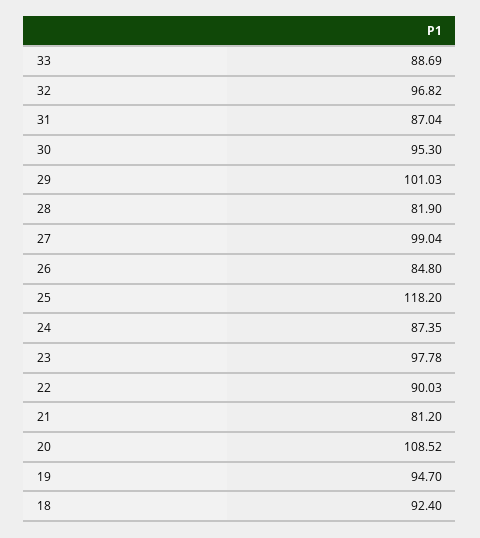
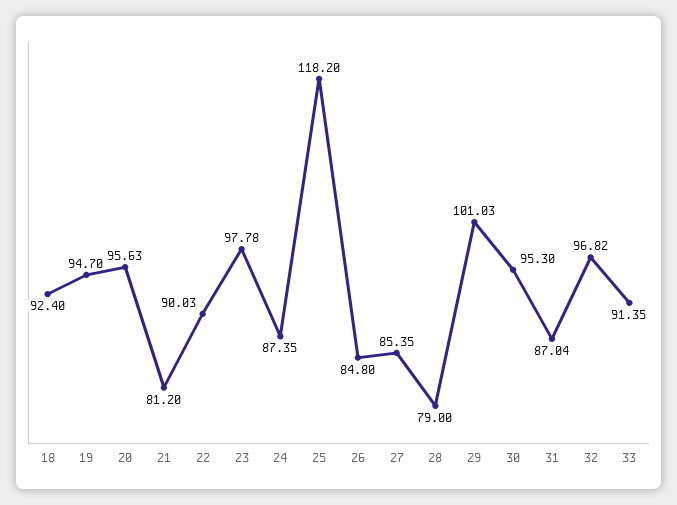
  {
-   "33": 88.69,
+   "33": 91.35,
    "32": 96.82,
    "31": 87.04,
    "30": 95.3,
    "29": 101.03,
-   "28": 81.9,
+   "28": 79,
-   "27": 99.04,
+   "27": 85.35,
    "26": 84.8,
    "25": 118.2,
    "24": 87.35,
    "23": 97.78,
    "22": 90.03,
    "21": 81.2,
-   "20": 108.52,
+   "20": 95.63,
    "19": 94.7,
    "18": 92.4
  }

